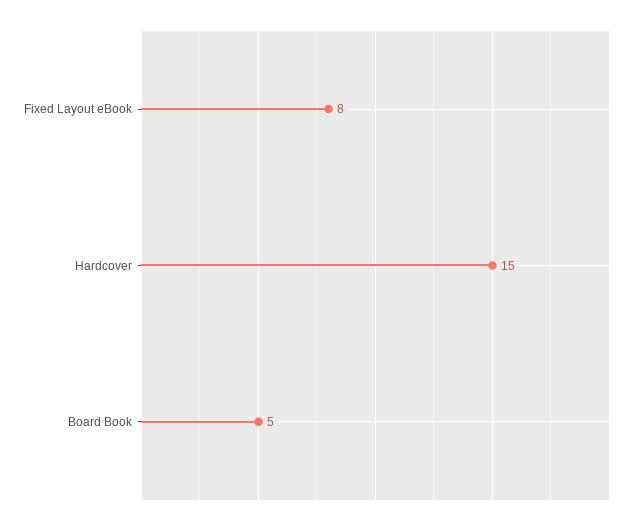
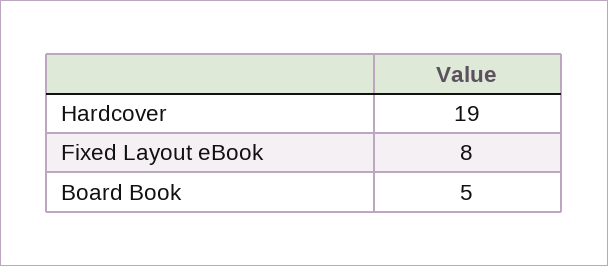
  {
    "Fixed Layout eBook": 8,
-   "Hardcover": 15,
+   "Hardcover": 19,
    "Board Book": 5
  }

